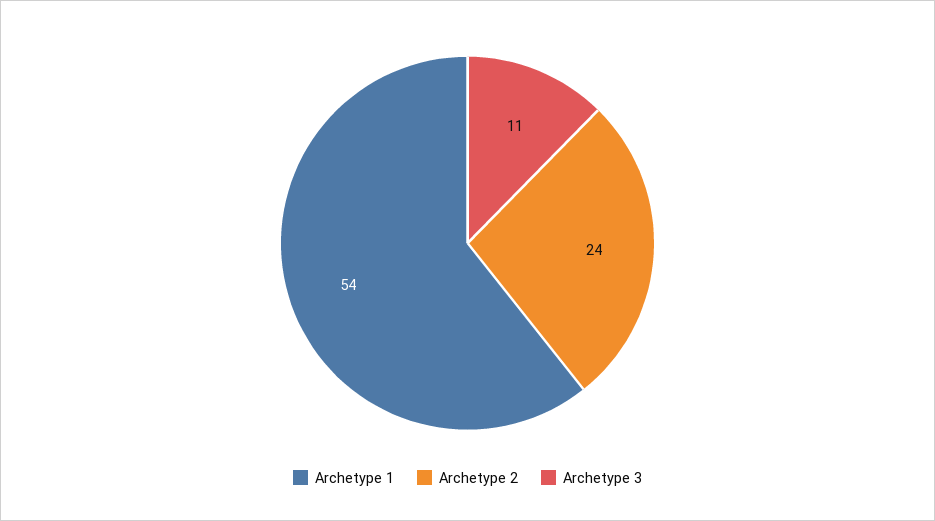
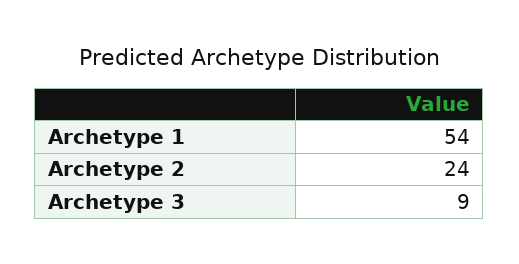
  {
    "Archetype 1": 54,
    "Archetype 2": 24,
-   "Archetype 3": 11
+   "Archetype 3": 9
  }

